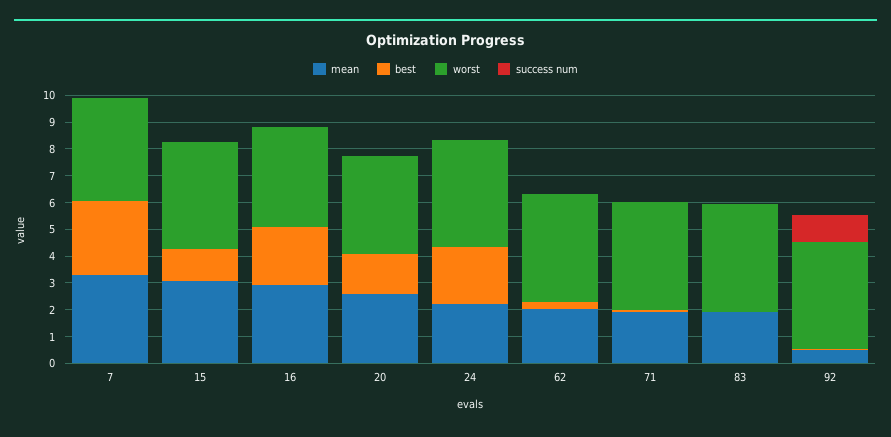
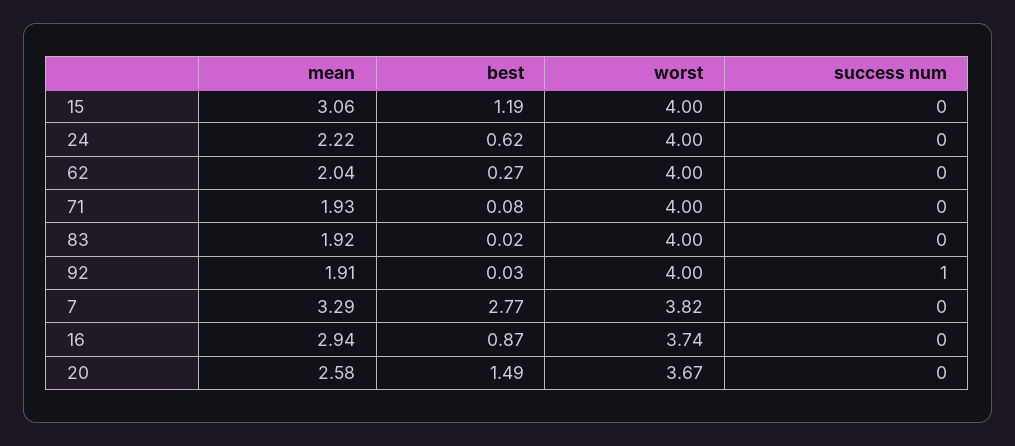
  {
    "mean": {
      "7": 3.29,
      "15": 3.06,
      "16": 2.94,
      "20": 2.58,
      "24": 2.22,
      "62": 2.04,
      "71": 1.93,
      "83": 1.92,
-     "92": 0.5
+     "92": 1.91
    },
    "best": {
      "7": 2.77,
      "15": 1.19,
-     "16": 2,
+     "16": 0.87,
      "20": 1.49,
-     "24": 2,
+     "24": 0.62,
      "62": 0.27,
      "71": 0.08,
      "83": 0.02,
      "92": 0.03
    },
    "worst": {
      "7": 3.82,
      "15": 4,
      "16": 3.74,
      "20": 3.67,
      "24": 4,
      "62": 4,
      "71": 4,
      "83": 4,
      "92": 4
    },
    "success num": {
      "7": 0,
      "15": 0,
      "16": 0,
      "20": 0,
      "24": 0,
      "62": 0,
      "71": 0,
      "83": 0,
      "92": 1
    }
  }

